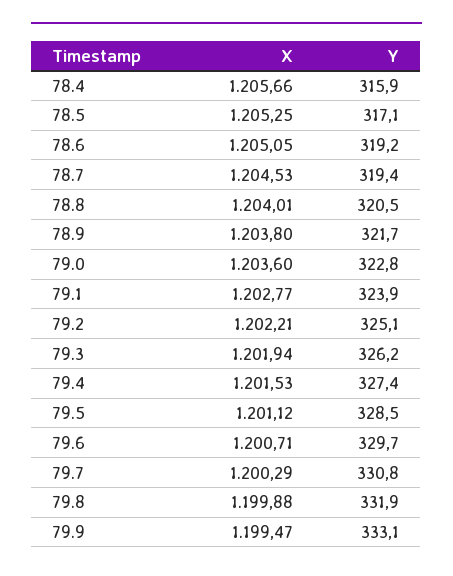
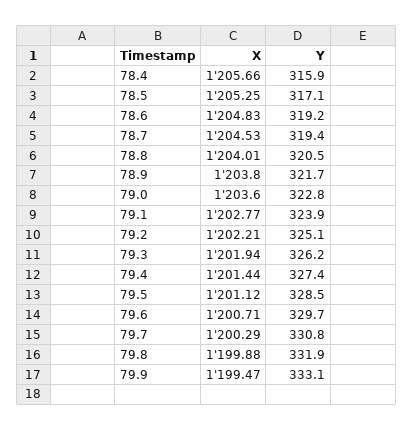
  {
    "X": {
      "78.4": 1205.66,
      "78.5": 1205.25,
-     "78.6": 1205.05,
+     "78.6": 1204.83,
      "78.7": 1204.53,
      "78.8": 1204.01,
      "78.9": 1203.8,
      "79.0": 1203.6,
      "79.1": 1202.77,
      "79.2": 1202.21,
      "79.3": 1201.94,
-     "79.4": 1201.53,
+     "79.4": 1201.44,
      "79.5": 1201.12,
      "79.6": 1200.71,
      "79.7": 1200.29,
      "79.8": 1199.88,
      "79.9": 1199.47
    },
    "Y": {
      "78.4": 315.9,
      "78.5": 317.1,
      "78.6": 319.2,
      "78.7": 319.4,
      "78.8": 320.5,
      "78.9": 321.7,
      "79.0": 322.8,
      "79.1": 323.9,
      "79.2": 325.1,
      "79.3": 326.2,
      "79.4": 327.4,
      "79.5": 328.5,
      "79.6": 329.7,
      "79.7": 330.8,
      "79.8": 331.9,
      "79.9": 333.1
    }
  }

